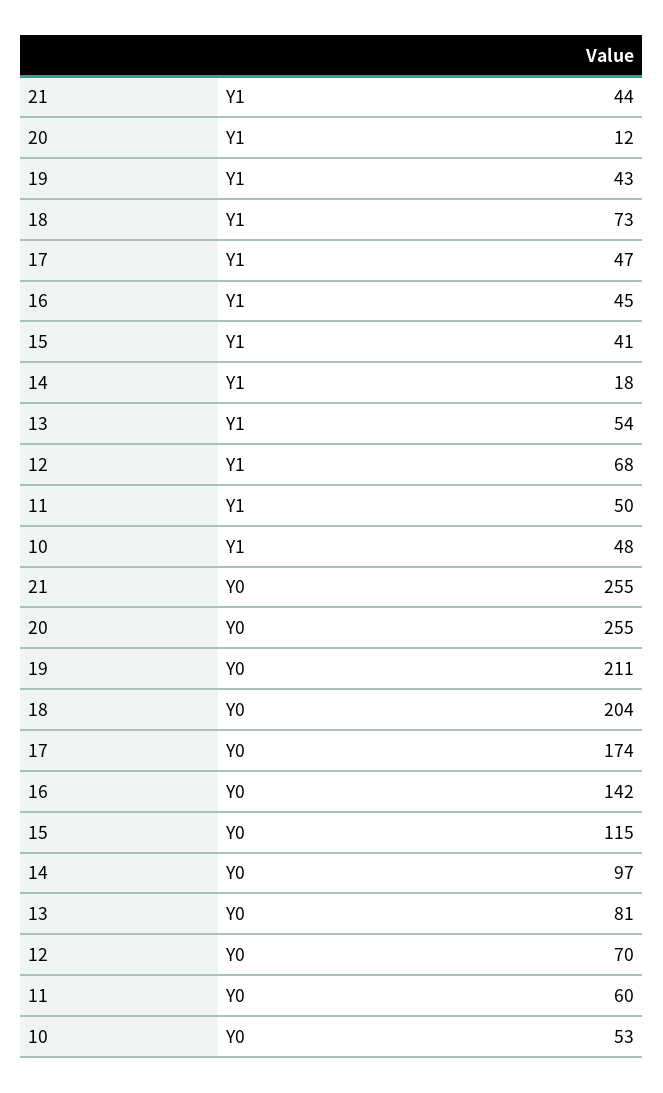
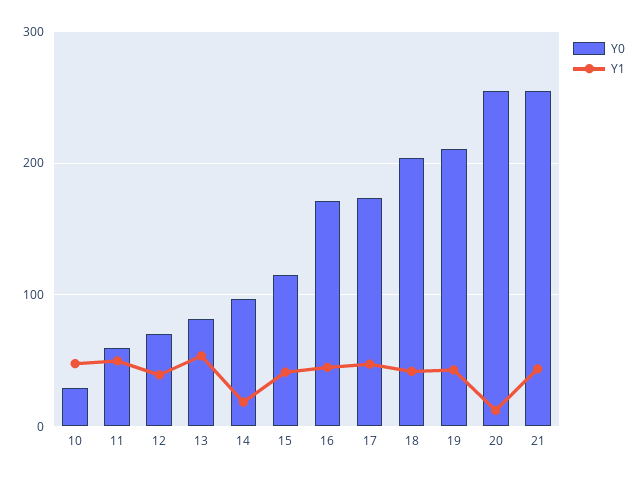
  {
    "Y1": {
      "21": 44,
      "20": 12,
      "19": 43,
-     "18": 73,
+     "18": 40,
      "17": 47,
      "16": 45,
      "15": 41,
      "14": 18,
      "13": 54,
-     "12": 68,
+     "12": 40,
      "11": 50,
      "10": 48
    },
    "Y0": {
      "21": 255,
      "20": 255,
      "19": 211,
      "18": 204,
      "17": 174,
-     "16": 142,
+     "16": 170,
      "15": 115,
      "14": 97,
      "13": 81,
      "12": 70,
      "11": 60,
-     "10": 53
+     "10": 30
    }
  }

